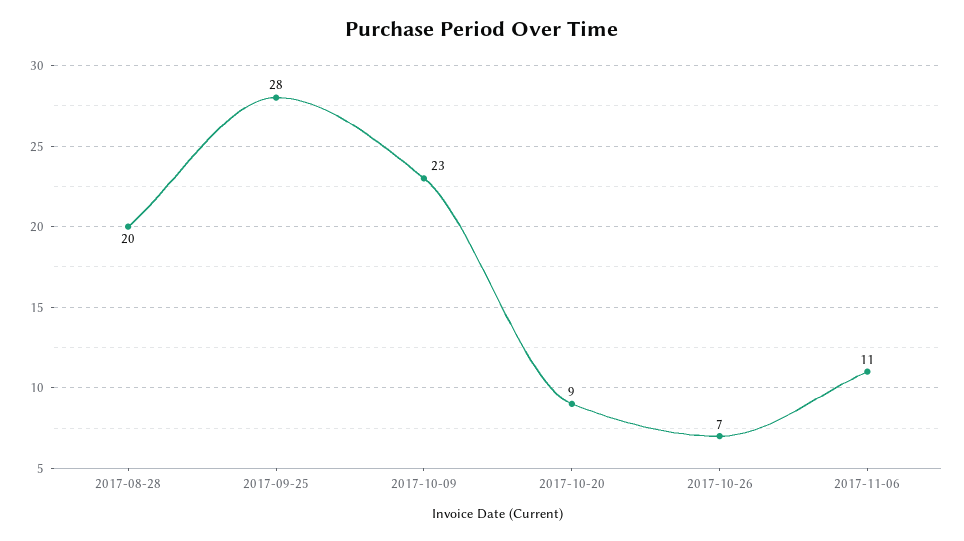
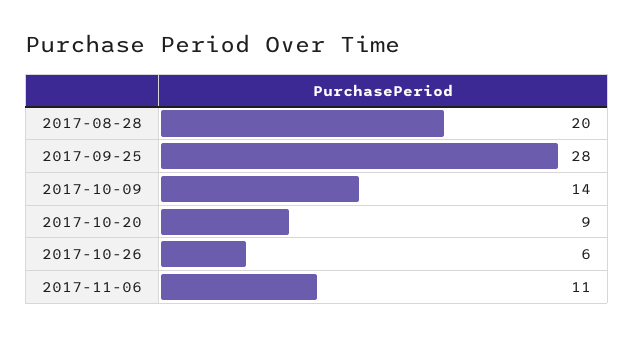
  {
    "2017-08-28": 20,
    "2017-09-25": 28,
-   "2017-10-09": 23,
+   "2017-10-09": 14,
    "2017-10-20": 9,
-   "2017-10-26": 7,
+   "2017-10-26": 6,
    "2017-11-06": 11
  }

